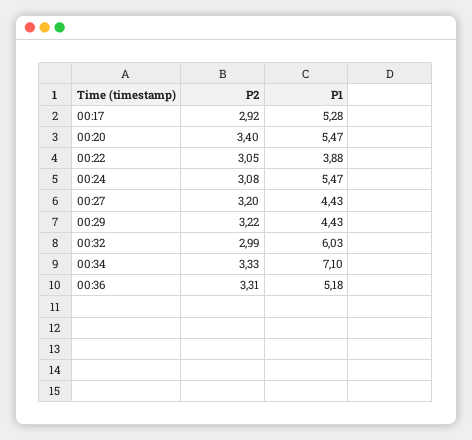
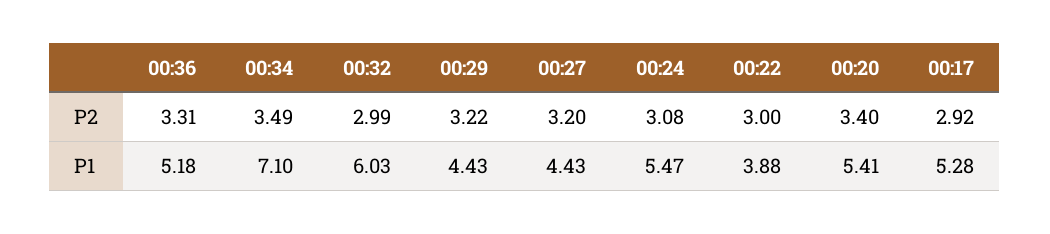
  {
    "P2": {
      "00:17": 2.92,
      "00:20": 3.4,
-     "00:22": 3.05,
+     "00:22": 3,
      "00:24": 3.08,
      "00:27": 3.2,
      "00:29": 3.22,
      "00:32": 2.99,
-     "00:34": 3.33,
+     "00:34": 3.49,
      "00:36": 3.31
    },
    "P1": {
      "00:17": 5.28,
-     "00:20": 5.47,
+     "00:20": 5.41,
      "00:22": 3.88,
      "00:24": 5.47,
      "00:27": 4.43,
      "00:29": 4.43,
      "00:32": 6.03,
      "00:34": 7.1,
      "00:36": 5.18
    }
  }

